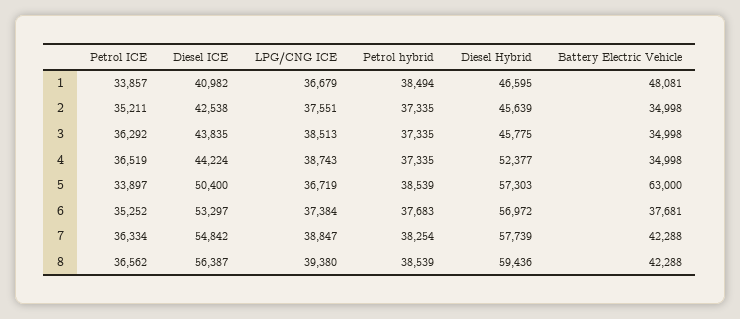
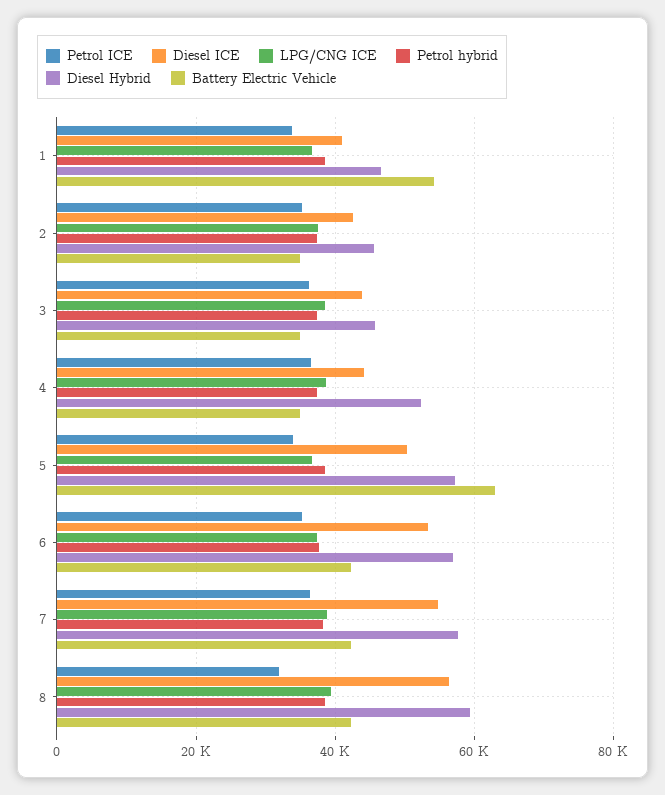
  {
    "Petrol ICE": {
      "1": 33857,
      "2": 35211,
      "3": 36292,
      "4": 36519,
      "5": 33897,
      "6": 35252,
      "7": 36334,
-     "8": 36562
+     "8": 32000
    },
    "Diesel ICE": {
      "1": 40982,
      "2": 42538,
      "3": 43835,
      "4": 44224,
      "5": 50400,
      "6": 53297,
      "7": 54842,
      "8": 56387
    },
    "LPG/CNG ICE": {
      "1": 36679,
      "2": 37551,
      "3": 38513,
      "4": 38743,
      "5": 36719,
      "6": 37384,
      "7": 38847,
      "8": 39380
    },
    "Petrol hybrid": {
      "1": 38494,
      "2": 37335,
      "3": 37335,
      "4": 37335,
      "5": 38539,
      "6": 37683,
      "7": 38254,
      "8": 38539
    },
    "Diesel Hybrid": {
      "1": 46595,
      "2": 45639,
      "3": 45775,
      "4": 52377,
      "5": 57303,
      "6": 56972,
      "7": 57739,
      "8": 59436
    },
    "Battery Electric Vehicle": {
-     "1": 48081,
+     "1": 54000,
      "2": 34998,
      "3": 34998,
      "4": 34998,
      "5": 63000,
-     "6": 37681,
+     "6": 42000,
      "7": 42288,
      "8": 42288
    }
  }

